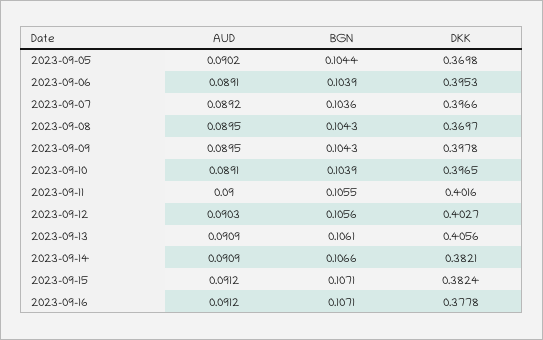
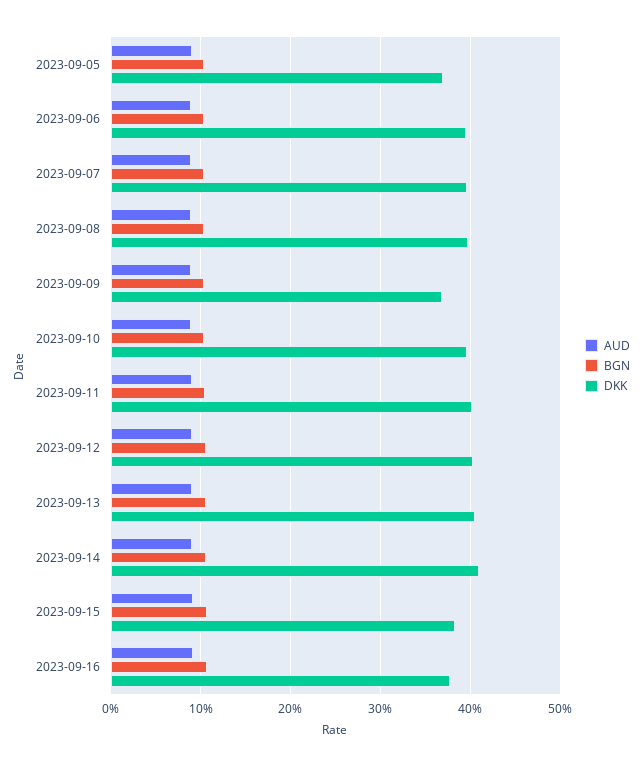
  {
    "AUD": {
      "2023-09-05": 0.0902,
      "2023-09-06": 0.0891,
      "2023-09-07": 0.0892,
      "2023-09-08": 0.0895,
      "2023-09-09": 0.0895,
      "2023-09-10": 0.0891,
      "2023-09-11": 0.09,
      "2023-09-12": 0.0903,
      "2023-09-13": 0.0909,
      "2023-09-14": 0.0909,
      "2023-09-15": 0.0912,
      "2023-09-16": 0.0912
    },
    "BGN": {
      "2023-09-05": 0.1044,
      "2023-09-06": 0.1039,
      "2023-09-07": 0.1036,
      "2023-09-08": 0.1043,
      "2023-09-09": 0.1043,
      "2023-09-10": 0.1039,
      "2023-09-11": 0.1055,
      "2023-09-12": 0.1056,
      "2023-09-13": 0.1061,
      "2023-09-14": 0.1066,
      "2023-09-15": 0.1071,
      "2023-09-16": 0.1071
    },
    "DKK": {
      "2023-09-05": 0.3698,
      "2023-09-06": 0.3953,
      "2023-09-07": 0.3966,
-     "2023-09-08": 0.3697,
+     "2023-09-08": 0.4,
-     "2023-09-09": 0.3978,
+     "2023-09-09": 0.37,
      "2023-09-10": 0.3965,
      "2023-09-11": 0.4016,
      "2023-09-12": 0.4027,
      "2023-09-13": 0.4056,
-     "2023-09-14": 0.3821,
+     "2023-09-14": 0.41,
      "2023-09-15": 0.3824,
      "2023-09-16": 0.3778
    }
  }

